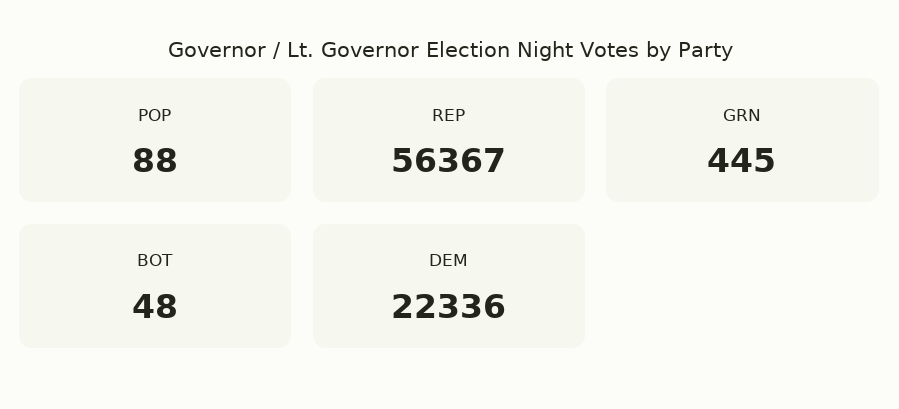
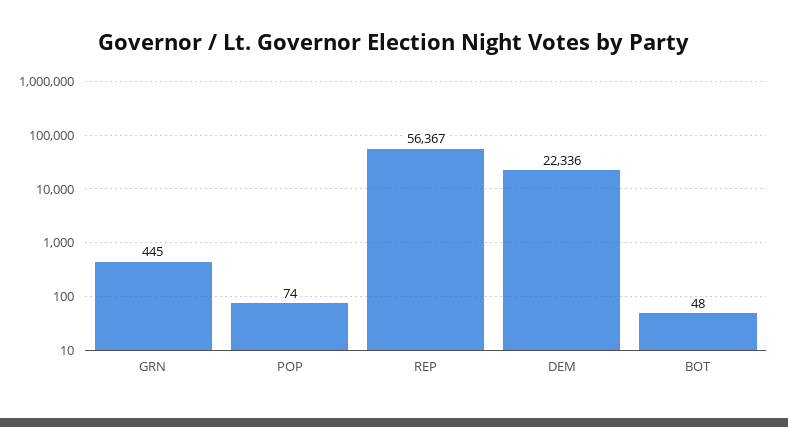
  {
-   "POP": 88,
+   "POP": 74,
    "REP": 56367,
    "GRN": 445,
    "BOT": 48,
    "DEM": 22336
  }

